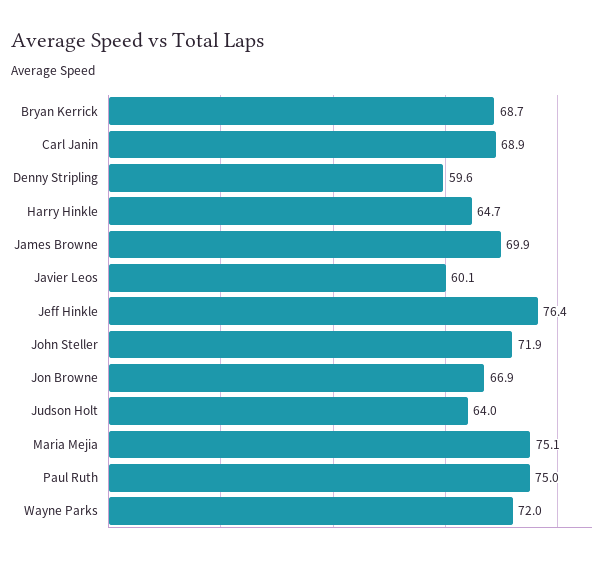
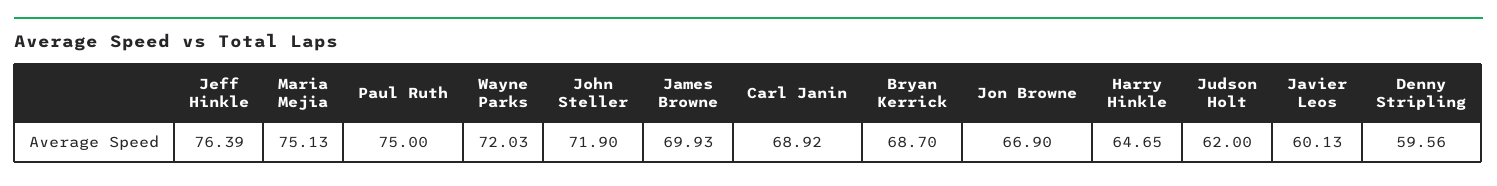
  {
    "Bryan Kerrick": 68.7,
    "Carl Janin": 68.92,
    "Denny Stripling": 59.56,
    "Harry Hinkle": 64.65,
    "James Browne": 69.93,
    "Javier Leos": 60.13,
    "Jeff Hinkle": 76.39,
    "John Steller": 71.9,
    "Jon Browne": 66.9,
-   "Judson Holt": 64,
+   "Judson Holt": 62,
    "Maria Mejia": 75.13,
    "Paul Ruth": 75,
    "Wayne Parks": 72.03
  }

